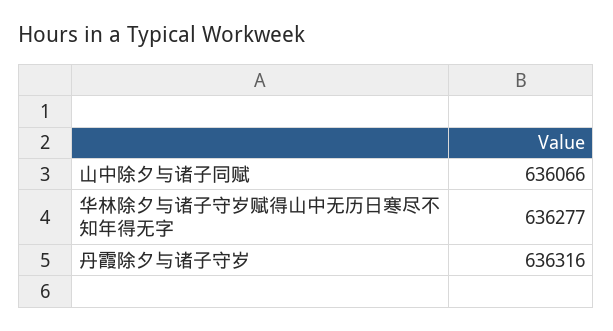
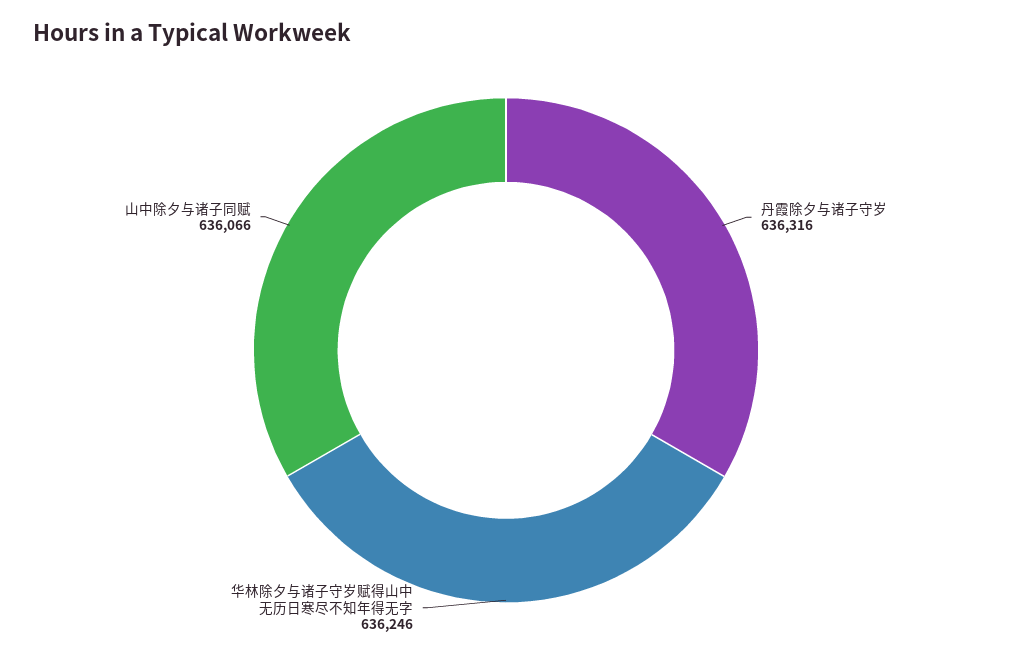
  {
    "山中除夕与诸子同赋": 636066,
-   "华林除夕与诸子守岁赋得山中无历日寒尽不知年得无字": 636277,
+   "华林除夕与诸子守岁赋得山中无历日寒尽不知年得无字": 636246,
    "丹霞除夕与诸子守岁": 636316
  }

